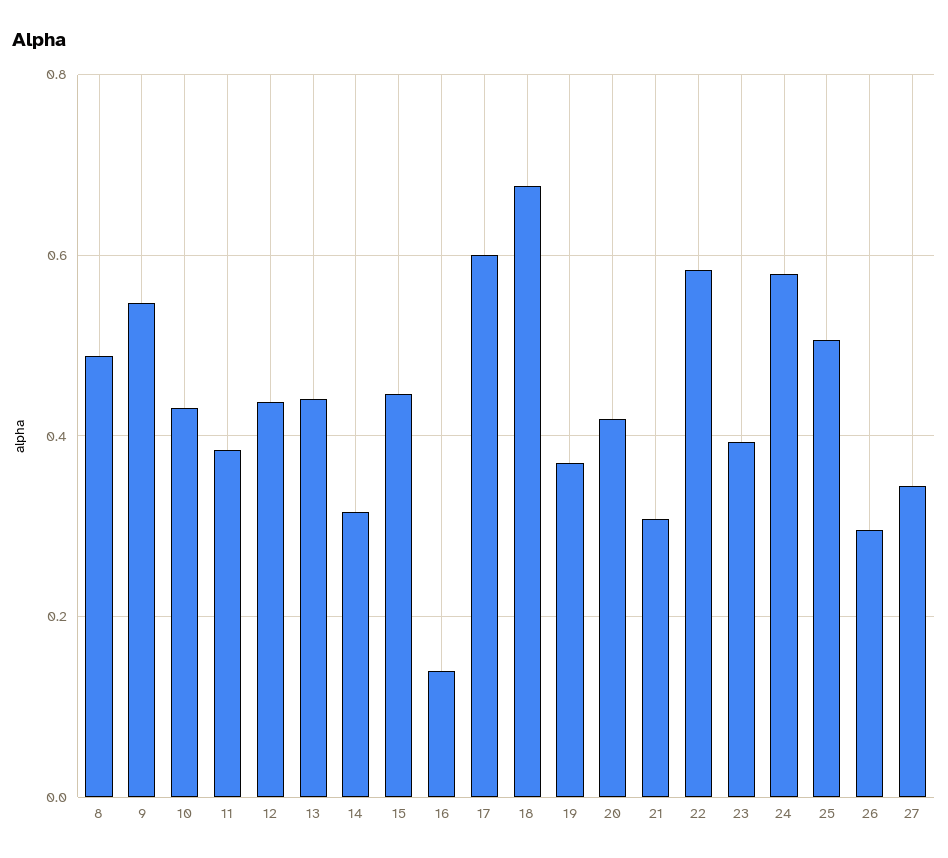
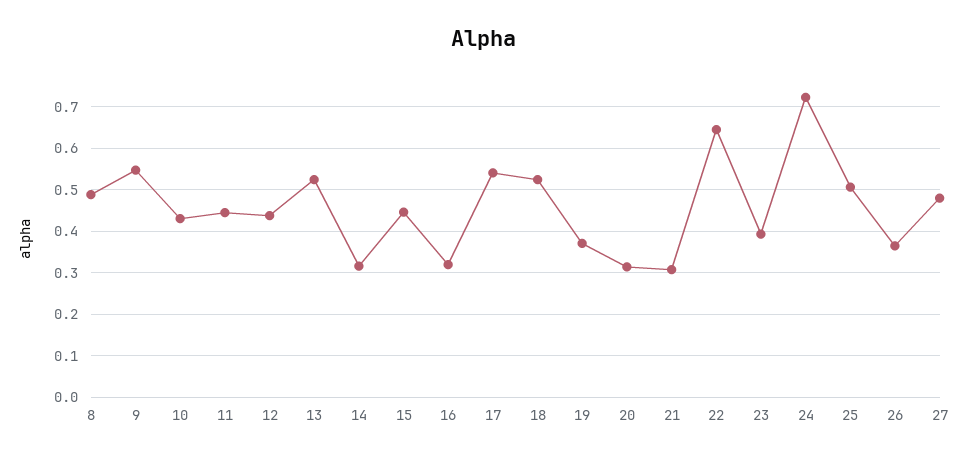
  {
    "8": 0.48,
    "9": 0.54,
    "10": 0.44,
-   "11": 0.38,
+   "11": 0.44,
    "12": 0.44,
-   "13": 0.44,
+   "13": 0.52,
    "14": 0.32,
    "15": 0.44,
-   "16": 0.14,
+   "16": 0.32,
-   "17": 0.6,
+   "17": 0.54,
-   "18": 0.68,
+   "18": 0.52,
    "19": 0.38,
-   "20": 0.42,
+   "20": 0.32,
    "21": 0.3,
-   "22": 0.58,
+   "22": 0.64,
    "23": 0.4,
-   "24": 0.58,
+   "24": 0.72,
    "25": 0.5,
-   "26": 0.3,
+   "26": 0.36,
-   "27": 0.34
+   "27": 0.48
  }

